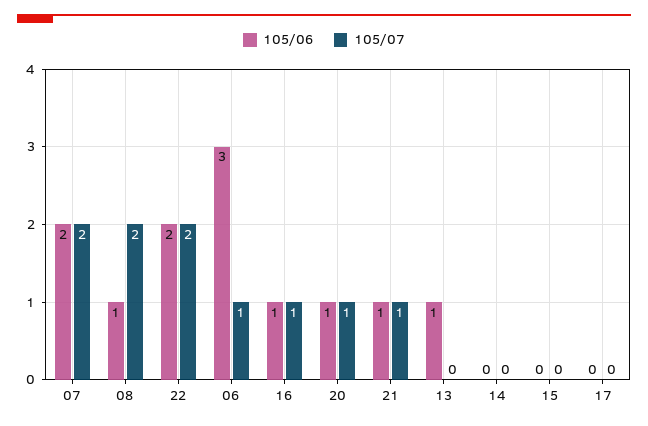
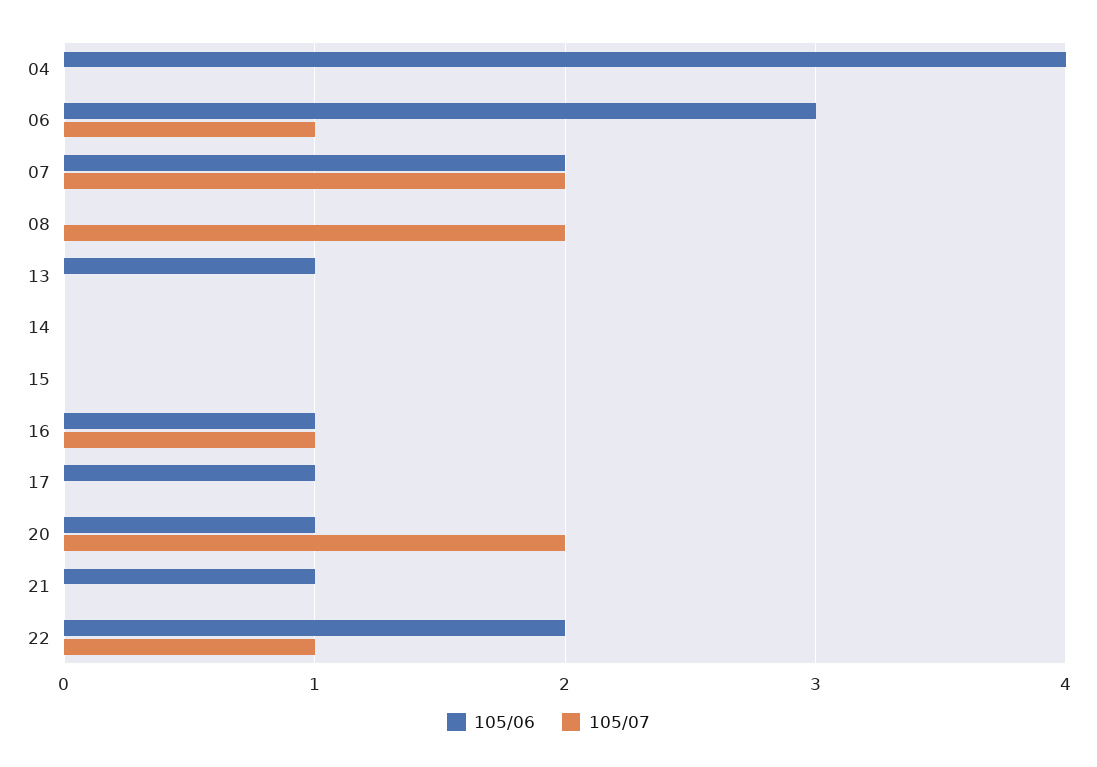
  {
    "105/06": {
      "07": 2,
-     "08": 1,
+     "08": 0,
      "22": 2,
      "06": 3,
      "16": 1,
      "20": 1,
      "21": 1,
      "13": 1,
      "14": 0,
      "15": 0,
-     "17": 0
+     "17": 1,
+     "04": 4
    },
    "105/07": {
      "07": 2,
      "08": 2,
-     "22": 2,
+     "22": 1,
      "06": 1,
      "16": 1,
-     "20": 1,
+     "20": 2,
-     "21": 1,
+     "21": 0,
      "13": 0,
      "14": 0,
      "15": 0,
-     "17": 0
+     "17": 0,
+     "04": 0
    }
  }

